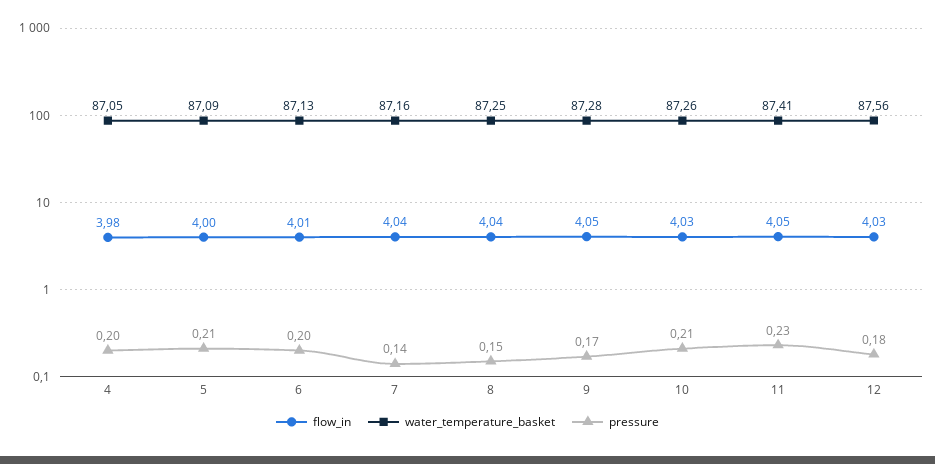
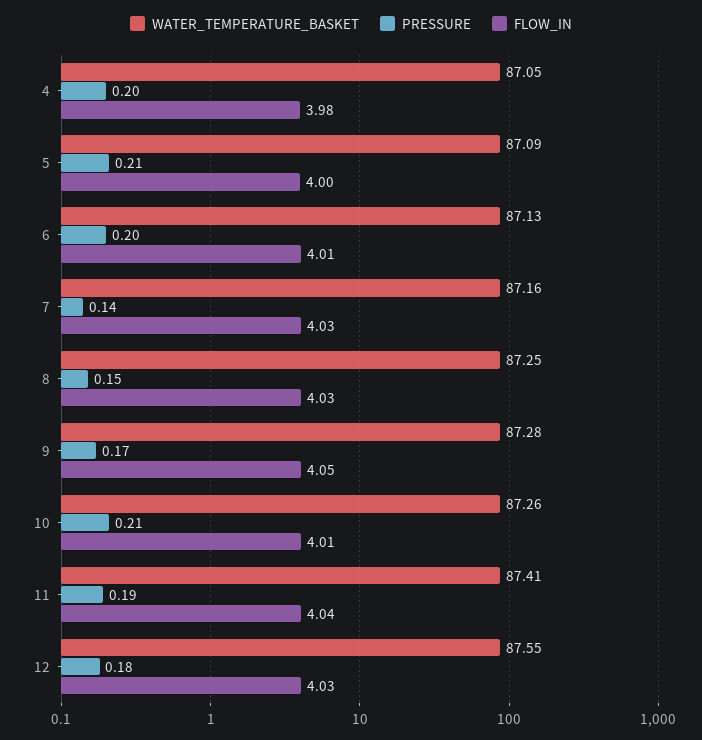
  {
    "flow_in": {
      "4": 3.98,
      "5": 4,
      "6": 4.01,
-     "7": 4.04,
+     "7": 4.03,
-     "8": 4.04,
+     "8": 4.03,
      "9": 4.05,
-     "10": 4.03,
+     "10": 4.01,
-     "11": 4.05,
+     "11": 4.04,
      "12": 4.03
    },
    "water_temperature_basket": {
      "4": 87.05,
      "5": 87.09,
      "6": 87.13,
      "7": 87.16,
      "8": 87.25,
      "9": 87.28,
      "10": 87.26,
      "11": 87.41,
-     "12": 87.56
+     "12": 87.55
    },
    "pressure": {
      "4": 0.2,
      "5": 0.21,
      "6": 0.2,
      "7": 0.14,
      "8": 0.15,
      "9": 0.17,
      "10": 0.21,
-     "11": 0.23,
+     "11": 0.19,
      "12": 0.18
    }
  }

